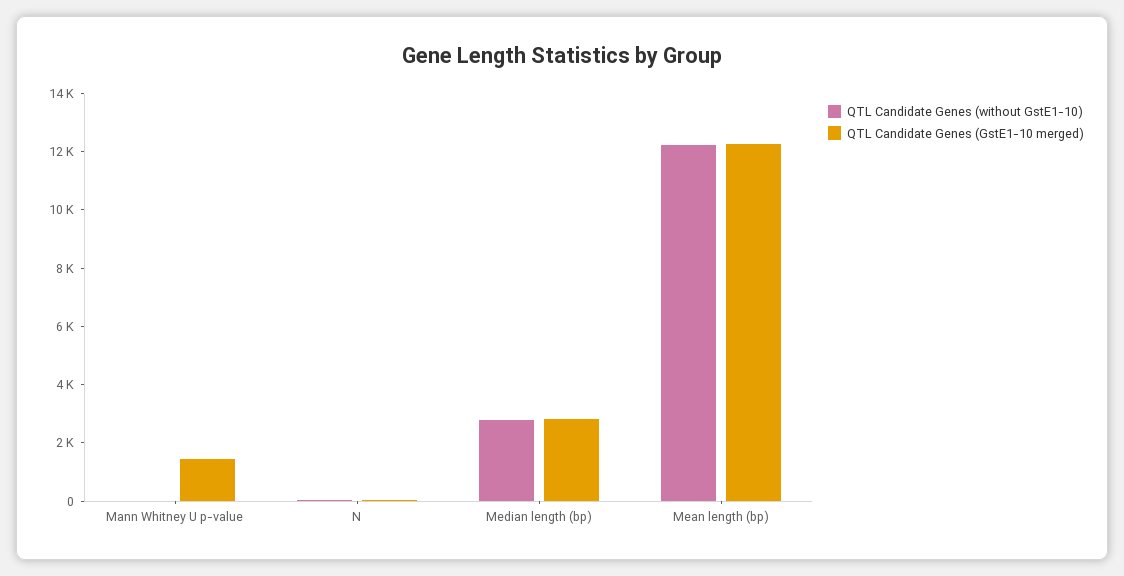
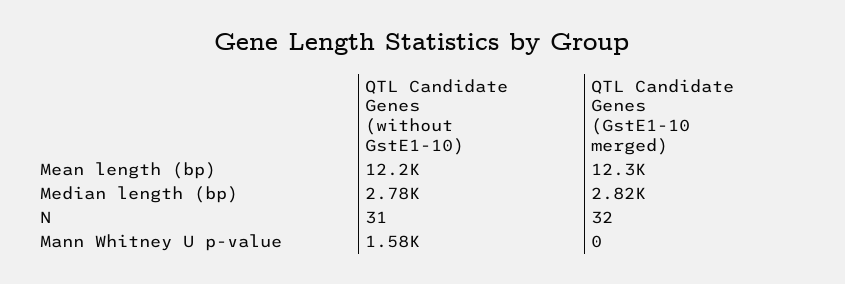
  {
    "QTL Candidate Genes (without GstE1-10)": {
-     "Mann Whitney U p-value": 0,
+     "Mann Whitney U p-value": 1580,
      "N": 31,
      "Median length (bp)": 2780,
      "Mean length (bp)": 12200
    },
    "QTL Candidate Genes (GstE1-10 merged)": {
-     "Mann Whitney U p-value": 1500,
+     "Mann Whitney U p-value": 0,
      "N": 32,
      "Median length (bp)": 2820,
      "Mean length (bp)": 12300
    }
  }

